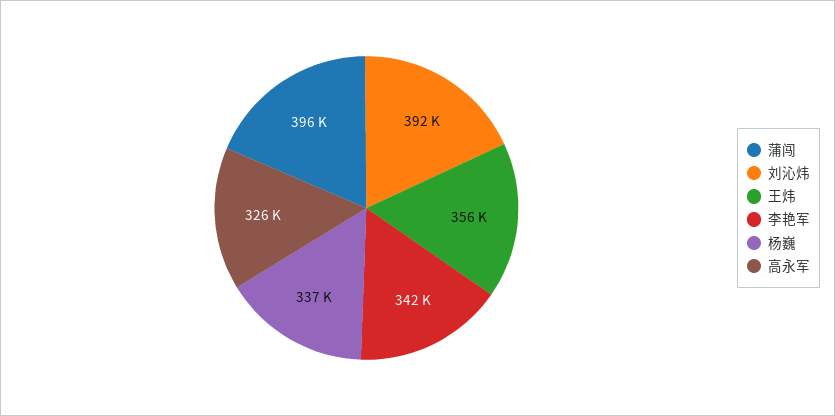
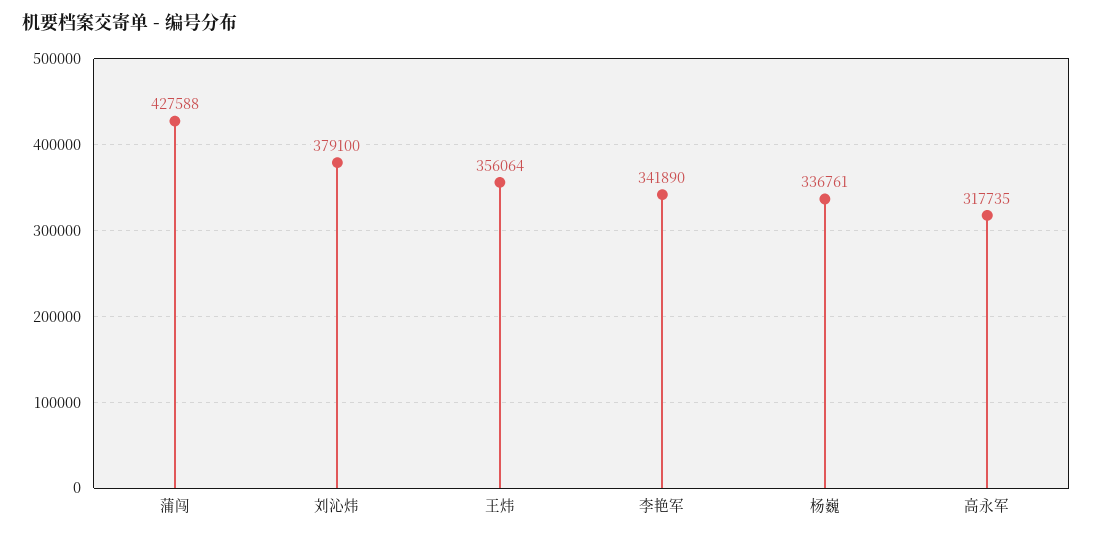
  {
-   "蒲闯": 396000,
+   "蒲闯": 427588,
-   "刘沁炜": 392000,
+   "刘沁炜": 379100,
    "王炜": 356064,
    "李艳军": 341890,
    "杨巍": 336761,
-   "高永军": 326000
+   "高永军": 317735
  }

